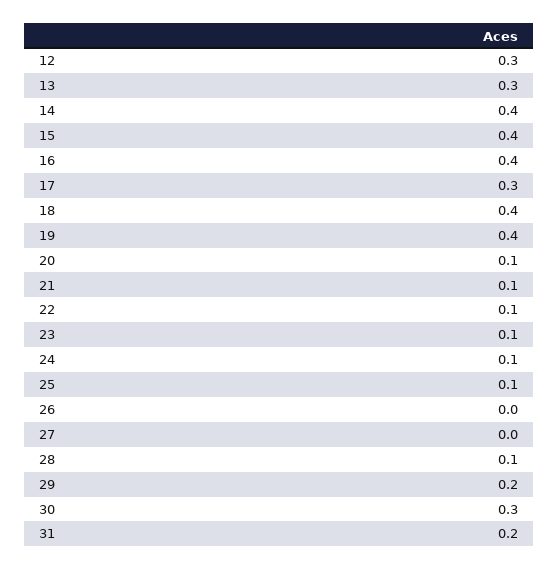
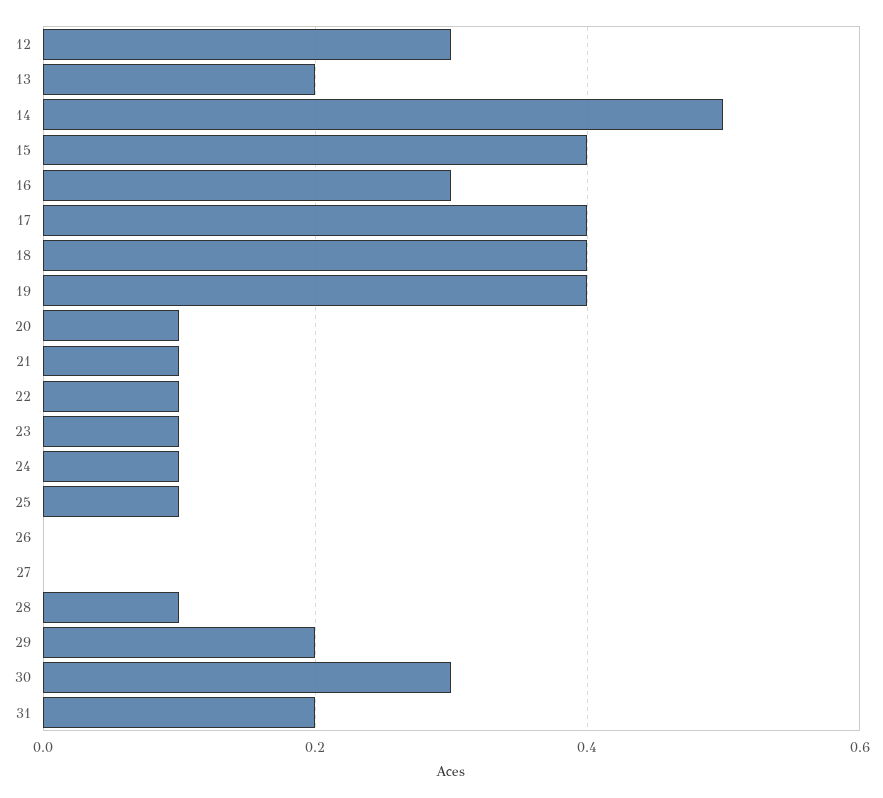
  {
    "12": 0.3,
-   "13": 0.3,
+   "13": 0.2,
-   "14": 0.4,
+   "14": 0.5,
    "15": 0.4,
-   "16": 0.4,
+   "16": 0.3,
-   "17": 0.3,
+   "17": 0.4,
    "18": 0.4,
    "19": 0.4,
    "20": 0.1,
    "21": 0.1,
    "22": 0.1,
    "23": 0.1,
    "24": 0.1,
    "25": 0.1,
    "26": 0,
    "27": 0,
    "28": 0.1,
    "29": 0.2,
    "30": 0.3,
    "31": 0.2
  }

